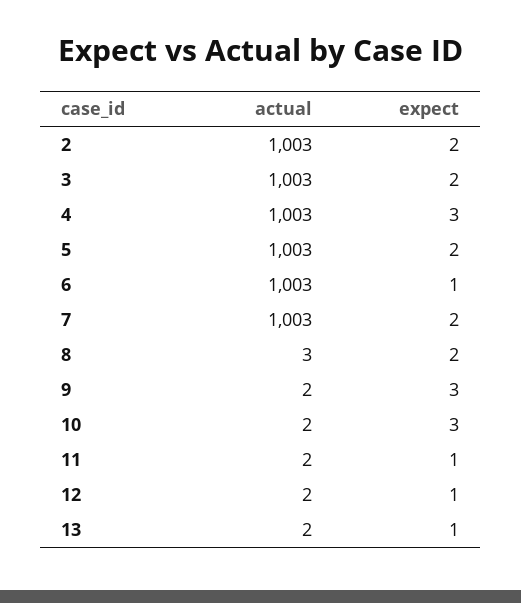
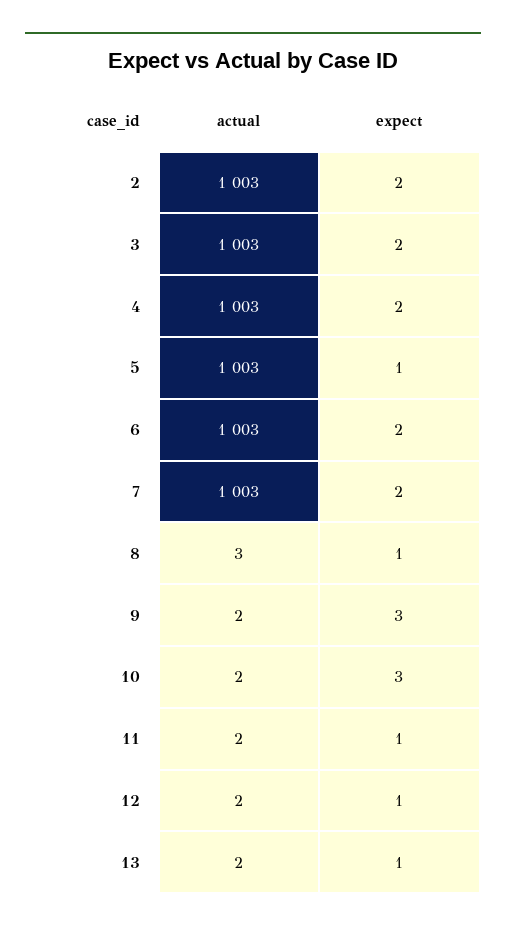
  {
    "actual": {
      "2": 1003,
      "3": 1003,
      "4": 1003,
      "5": 1003,
      "6": 1003,
      "7": 1003,
      "8": 3,
      "9": 2,
      "10": 2,
      "11": 2,
      "12": 2,
      "13": 2
    },
    "expect": {
      "2": 2,
      "3": 2,
-     "4": 3,
+     "4": 2,
-     "5": 2,
+     "5": 1,
-     "6": 1,
+     "6": 2,
      "7": 2,
-     "8": 2,
+     "8": 1,
      "9": 3,
      "10": 3,
      "11": 1,
      "12": 1,
      "13": 1
    }
  }

